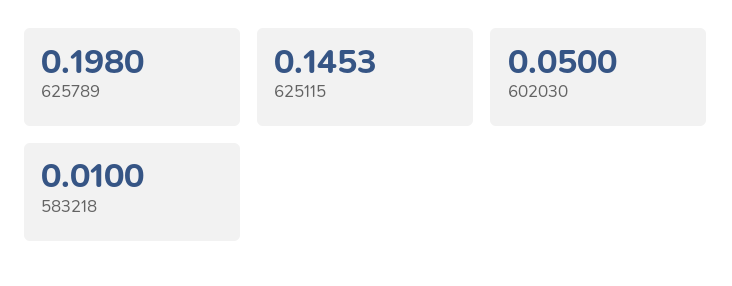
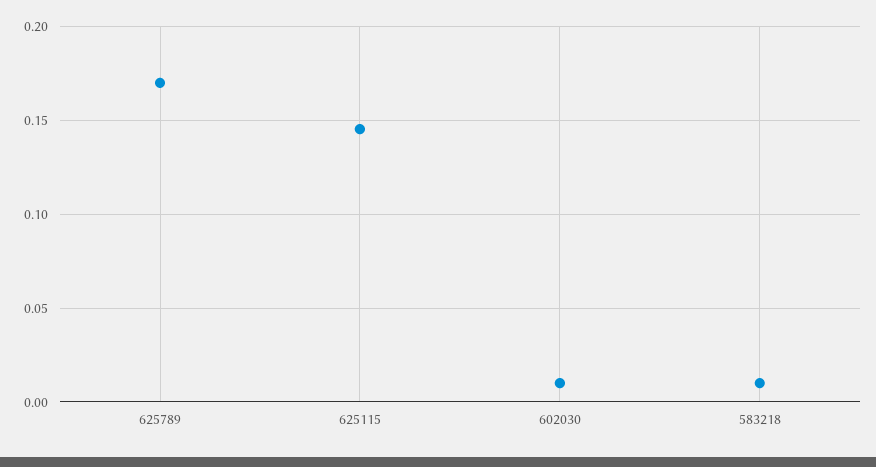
  {
-   "625789": 0.198,
+   "625789": 0.17,
    "625115": 0.1453,
-   "602030": 0.05,
+   "602030": 0.01,
    "583218": 0.01
  }

